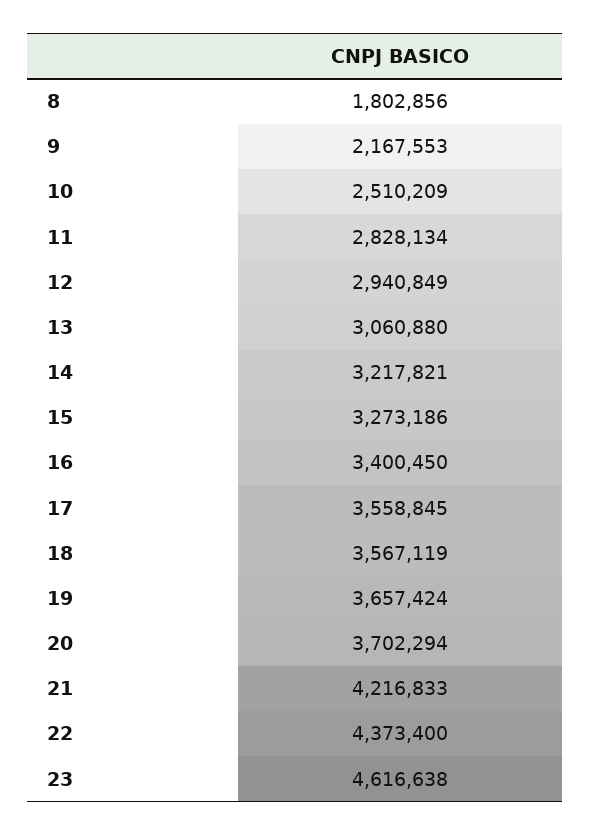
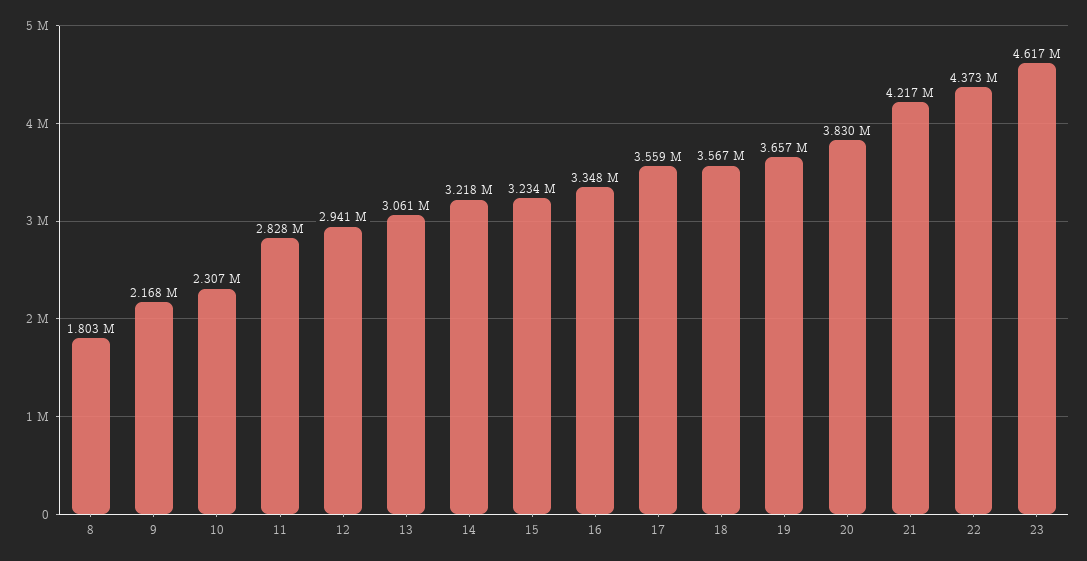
  {
    "8": 1802856,
    "9": 2167553,
-   "10": 2510209,
+   "10": 2307000,
    "11": 2828134,
    "12": 2940849,
    "13": 3060880,
    "14": 3217821,
-   "15": 3273186,
+   "15": 3234000,
-   "16": 3400450,
+   "16": 3348000,
    "17": 3558845,
    "18": 3567119,
    "19": 3657424,
-   "20": 3702294,
+   "20": 3830000,
    "21": 4216833,
    "22": 4373400,
    "23": 4616638
  }

